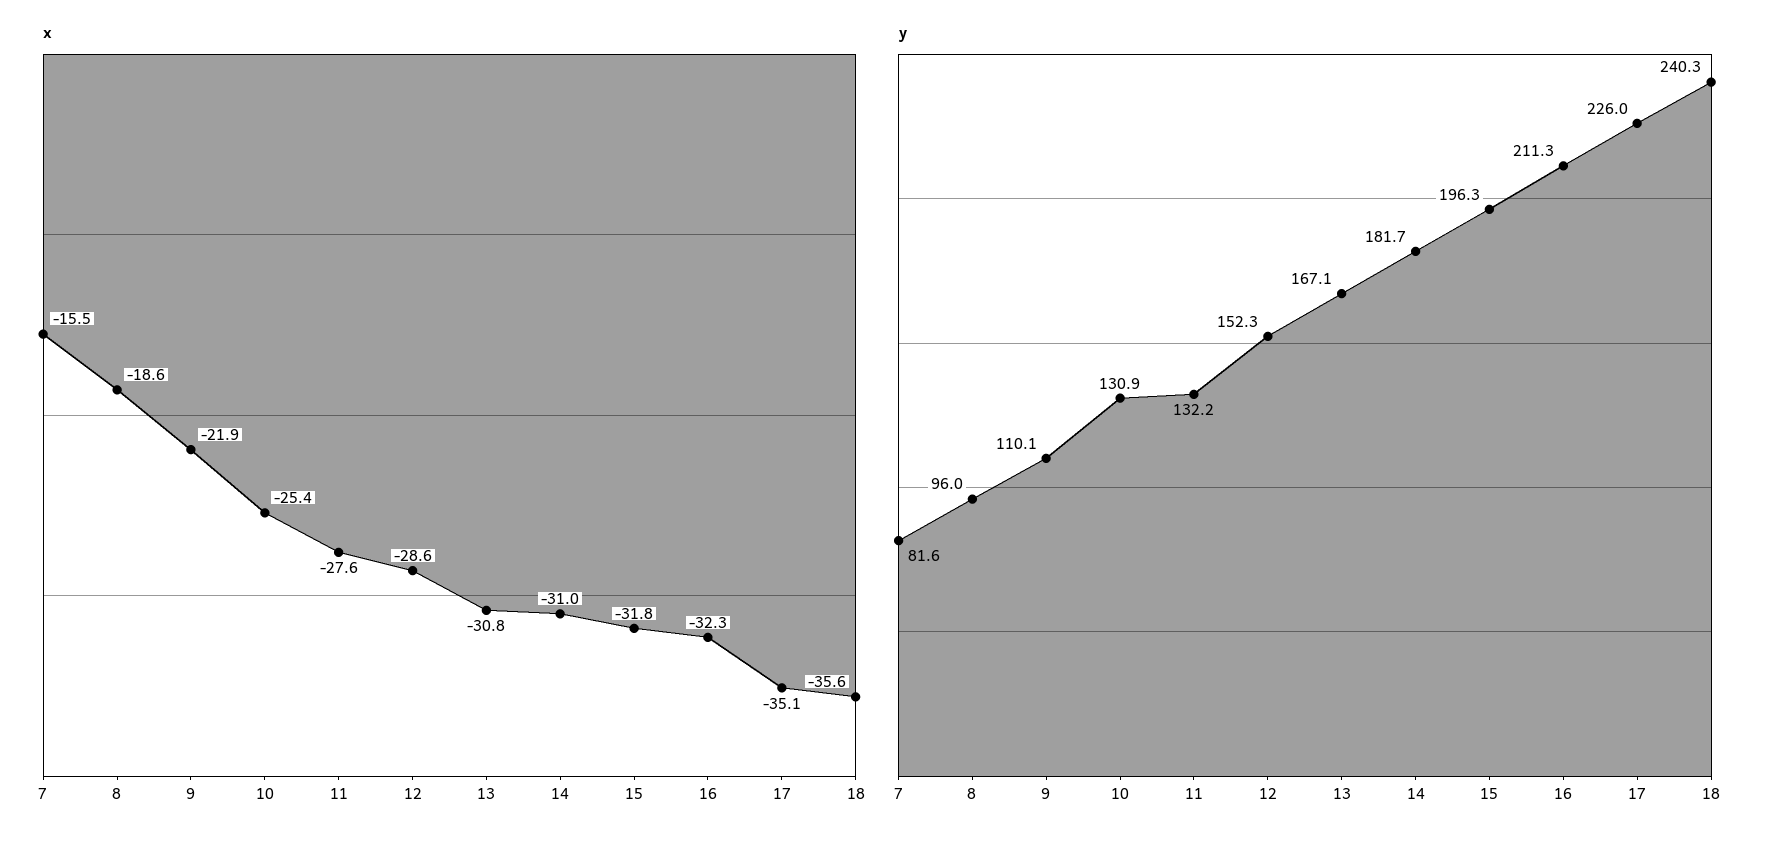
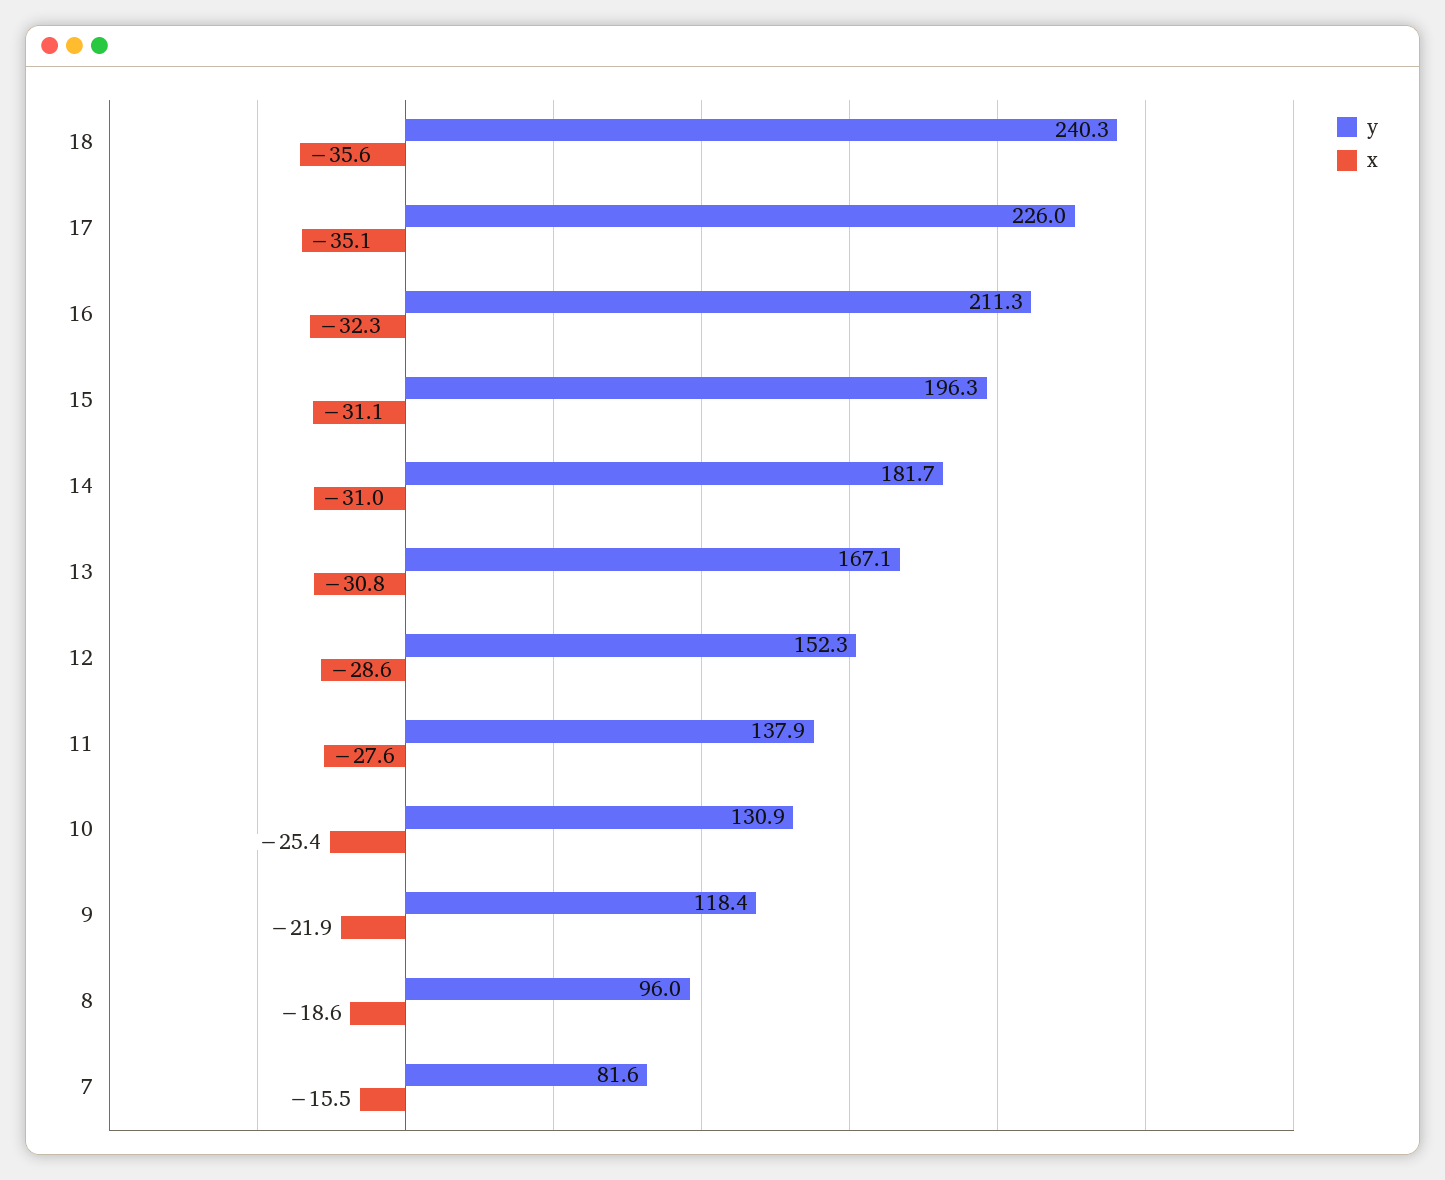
  {
    "x": {
      "7": -15.5,
      "8": -18.6,
      "9": -21.9,
      "10": -25.4,
      "11": -27.6,
      "12": -28.6,
      "13": -30.8,
      "14": -31,
-     "15": -31.8,
+     "15": -31.1,
      "16": -32.3,
      "17": -35.1,
      "18": -35.6
    },
    "y": {
      "7": 81.6,
      "8": 96,
-     "9": 110.1,
+     "9": 118.4,
      "10": 130.9,
-     "11": 132.2,
+     "11": 137.9,
      "12": 152.3,
      "13": 167.1,
      "14": 181.7,
      "15": 196.3,
      "16": 211.3,
      "17": 226,
      "18": 240.3
    }
  }

